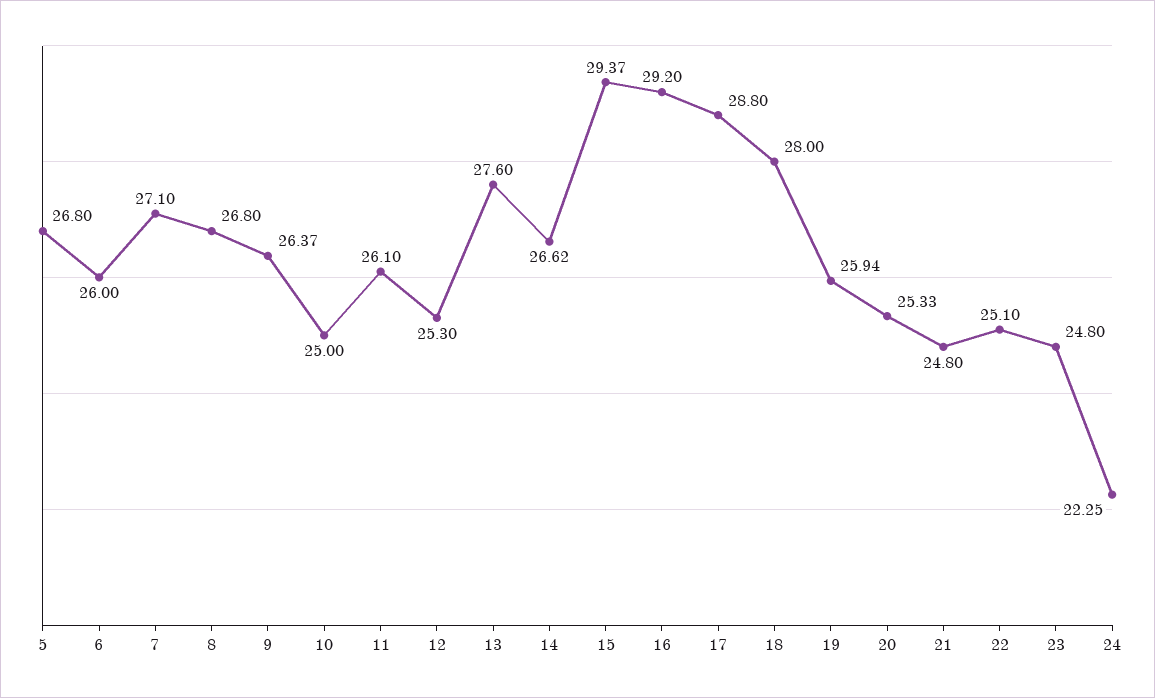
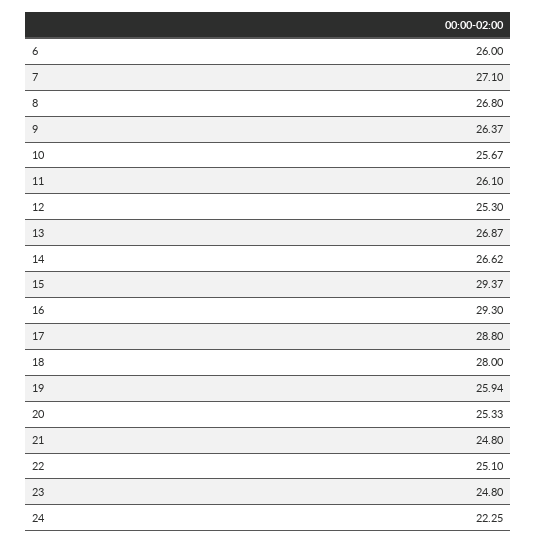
  {
-   "5": 26.8,
    "6": 26,
    "7": 27.1,
    "8": 26.8,
    "9": 26.37,
-   "10": 25,
+   "10": 25.67,
    "11": 26.1,
    "12": 25.3,
-   "13": 27.6,
+   "13": 26.87,
    "14": 26.62,
    "15": 29.37,
-   "16": 29.2,
+   "16": 29.3,
    "17": 28.8,
    "18": 28,
    "19": 25.94,
    "20": 25.33,
    "21": 24.8,
    "22": 25.1,
    "23": 24.8,
    "24": 22.25
  }

